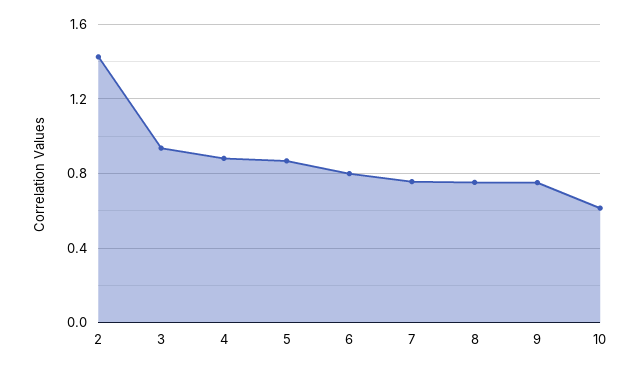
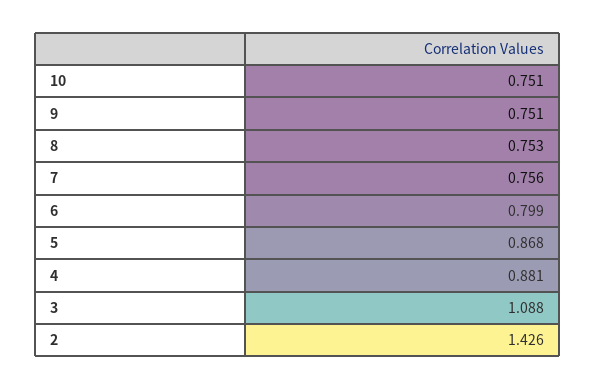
  {
    "2": 1.426,
-   "3": 0.95,
+   "3": 1.088,
    "4": 0.881,
    "5": 0.868,
    "6": 0.799,
    "7": 0.756,
    "8": 0.753,
    "9": 0.751,
-   "10": 0.6
+   "10": 0.751
  }

